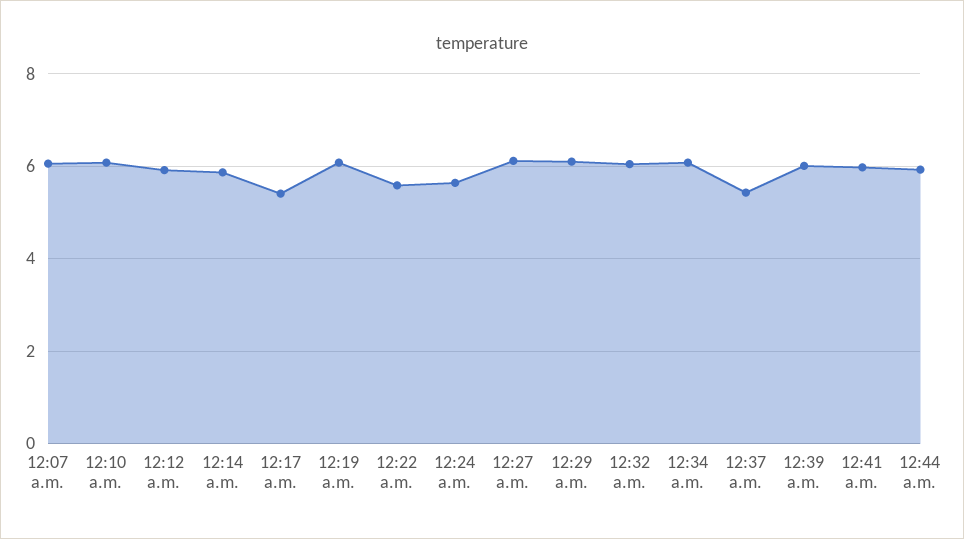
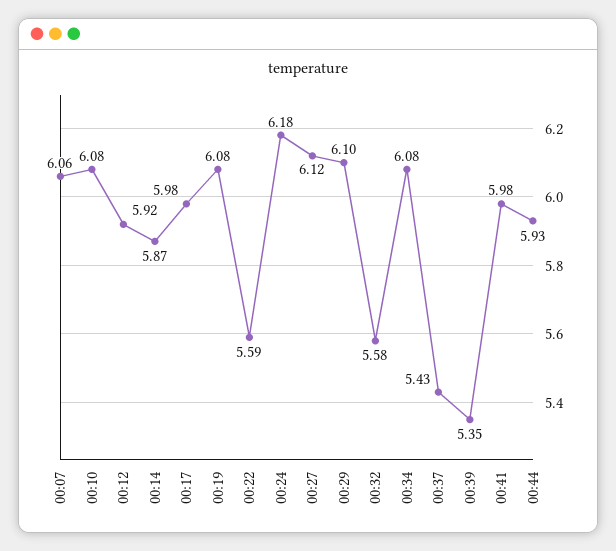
  {
    "12:07 a.m.": 6.06,
    "12:10 a.m.": 6.08,
    "12:12 a.m.": 5.92,
    "12:14 a.m.": 5.87,
-   "12:17 a.m.": 5.4,
+   "12:17 a.m.": 5.98,
    "12:19 a.m.": 6.08,
    "12:22 a.m.": 5.59,
-   "12:24 a.m.": 5.6,
+   "12:24 a.m.": 6.18,
    "12:27 a.m.": 6.12,
    "12:29 a.m.": 6.1,
-   "12:32 a.m.": 6,
+   "12:32 a.m.": 5.58,
    "12:34 a.m.": 6.08,
    "12:37 a.m.": 5.43,
-   "12:39 a.m.": 6,
+   "12:39 a.m.": 5.35,
    "12:41 a.m.": 5.98,
    "12:44 a.m.": 5.93
  }

